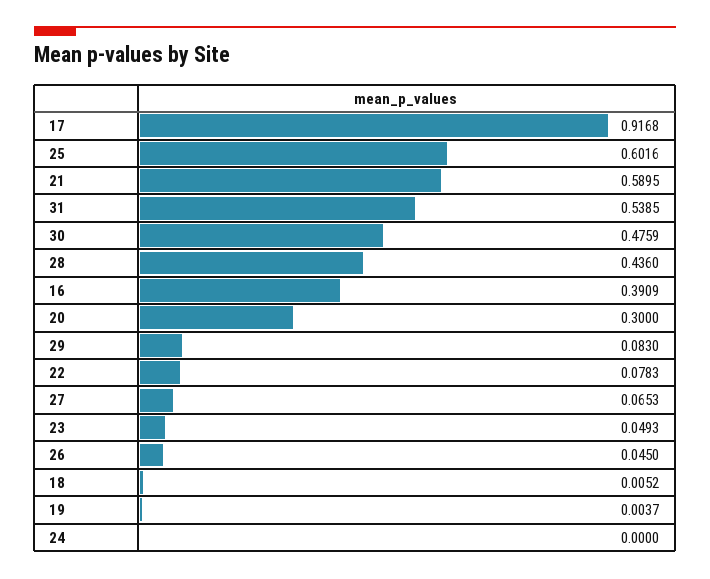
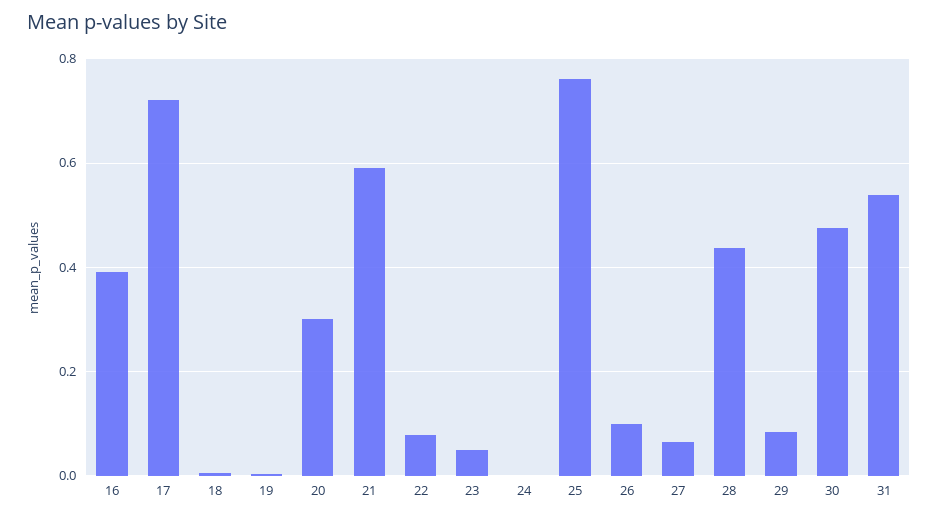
  {
-   "17": 0.9168,
+   "17": 0.72,
-   "25": 0.6016,
+   "25": 0.76,
    "21": 0.5895,
    "31": 0.5385,
    "30": 0.4759,
    "28": 0.436,
    "16": 0.3909,
    "20": 0.3,
    "29": 0.083,
    "22": 0.0783,
    "27": 0.0653,
    "23": 0.0493,
-   "26": 0.045,
+   "26": 0.1,
    "18": 0.0052,
    "19": 0.0037,
    "24": 0
  }

